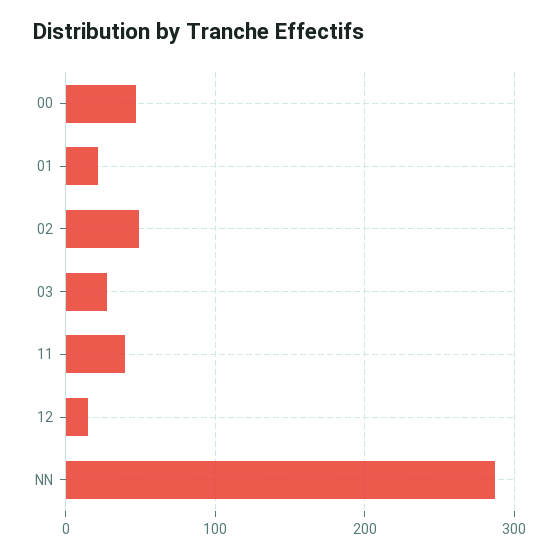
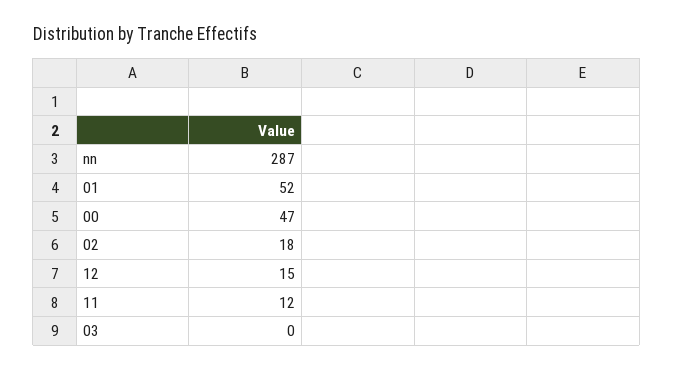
  {
    "00": 47,
-   "01": 20,
+   "01": 52,
-   "02": 50,
+   "02": 18,
-   "03": 30,
+   "03": 0,
-   "11": 40,
+   "11": 12,
    "12": 15,
    "NN": 287
  }

